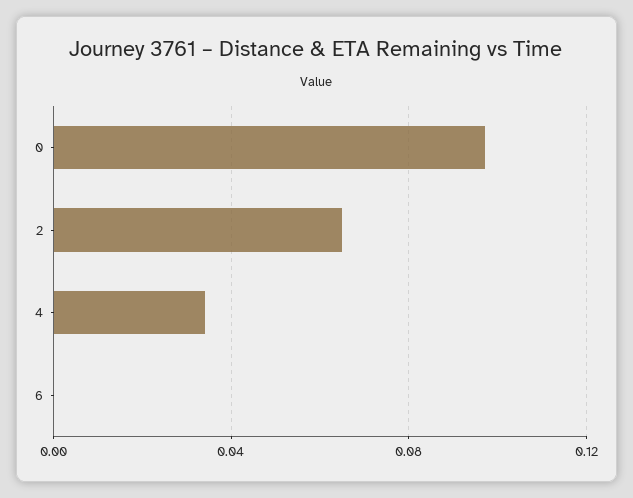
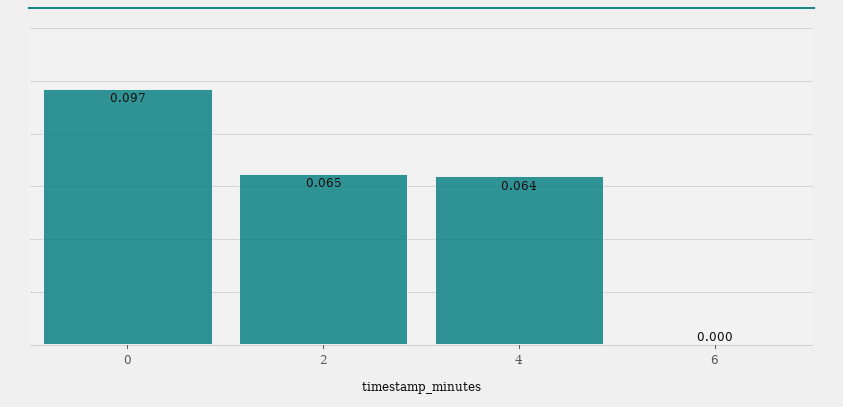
  {
    "0": 0.097,
    "2": 0.065,
-   "4": 0.035,
+   "4": 0.064,
    "6": 0
  }

